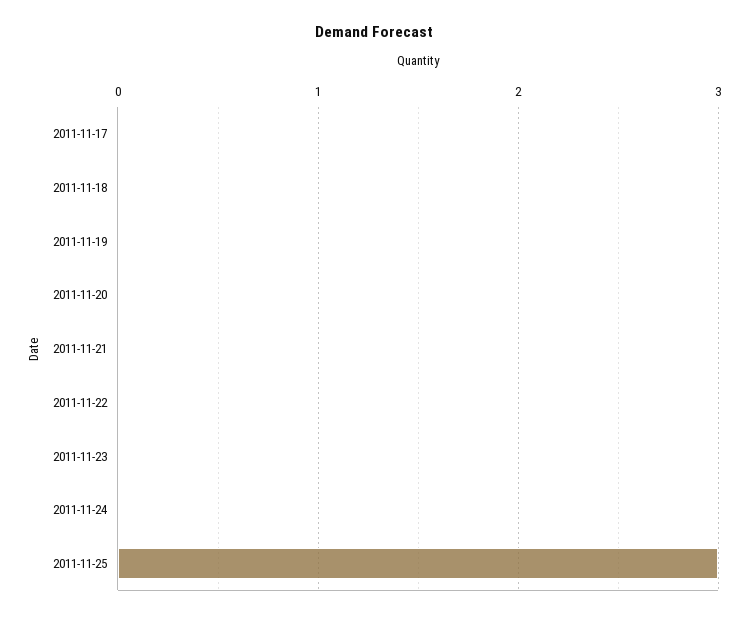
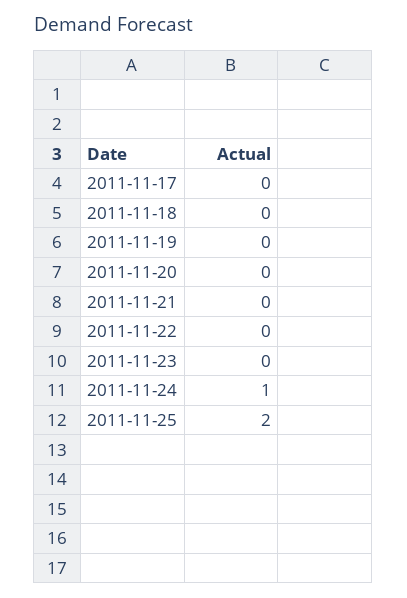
  {
    "2011-11-17": 0,
    "2011-11-18": 0,
    "2011-11-19": 0,
    "2011-11-20": 0,
    "2011-11-21": 0,
    "2011-11-22": 0,
    "2011-11-23": 0,
-   "2011-11-24": 0,
+   "2011-11-24": 1,
-   "2011-11-25": 3
+   "2011-11-25": 2
  }

